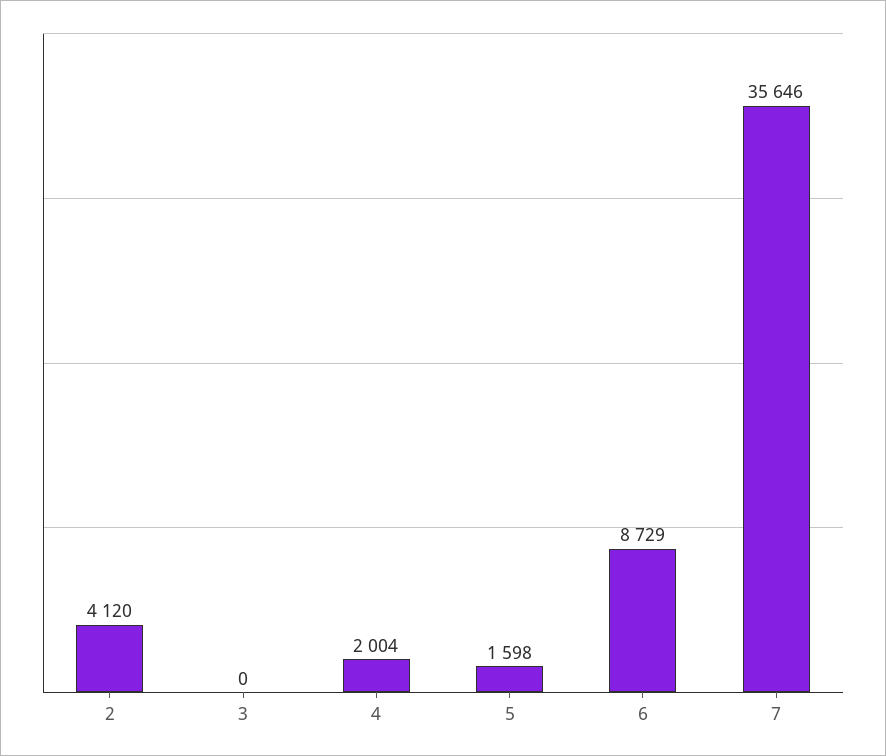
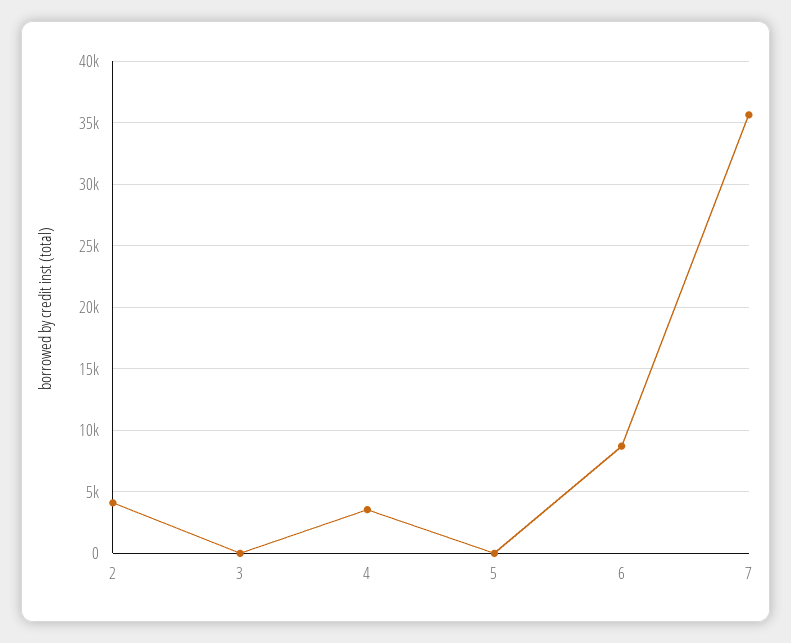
  {
    "2": 4120,
    "3": 0,
-   "4": 2004,
+   "4": 3500,
-   "5": 1598,
+   "5": 0,
    "6": 8729,
    "7": 35646
  }

